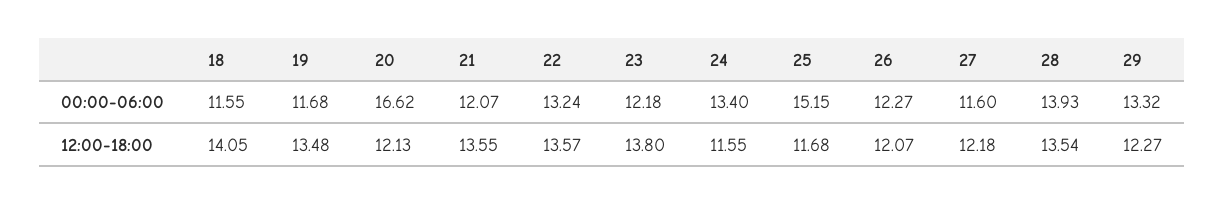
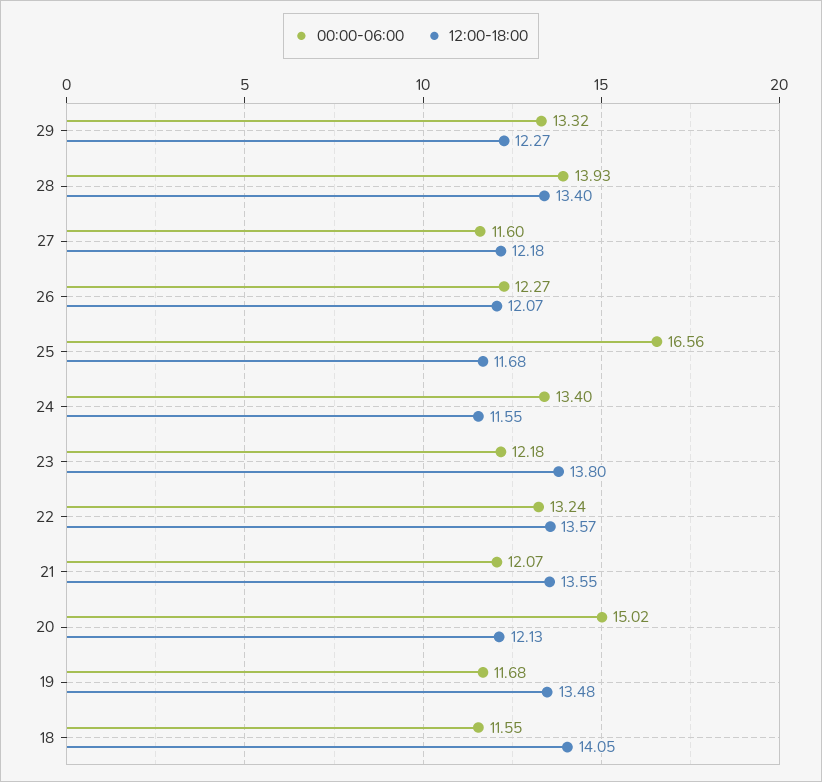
  {
    "00:00-06:00": {
      "18": 11.55,
      "19": 11.68,
-     "20": 16.62,
+     "20": 15.02,
      "21": 12.07,
      "22": 13.24,
      "23": 12.18,
      "24": 13.4,
-     "25": 15.15,
+     "25": 16.56,
      "26": 12.27,
      "27": 11.6,
      "28": 13.93,
      "29": 13.32
    },
    "12:00-18:00": {
      "18": 14.05,
      "19": 13.48,
      "20": 12.13,
      "21": 13.55,
      "22": 13.57,
      "23": 13.8,
      "24": 11.55,
      "25": 11.68,
      "26": 12.07,
      "27": 12.18,
-     "28": 13.54,
+     "28": 13.4,
      "29": 12.27
    }
  }

